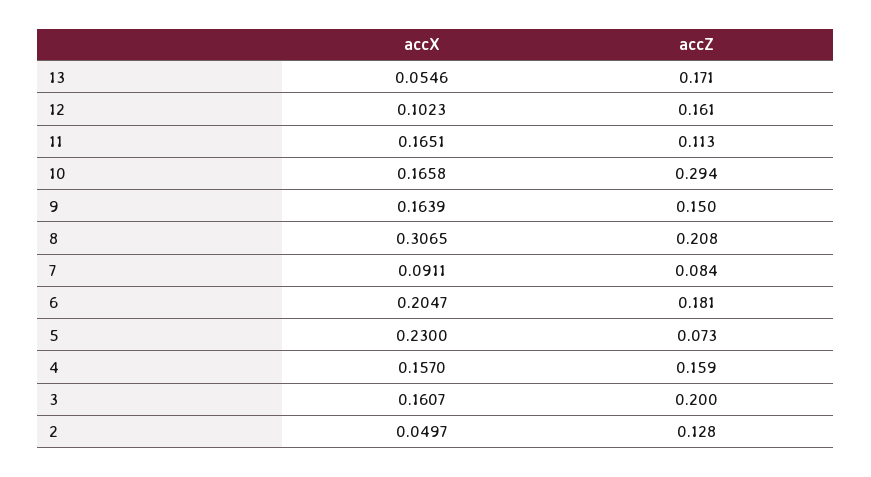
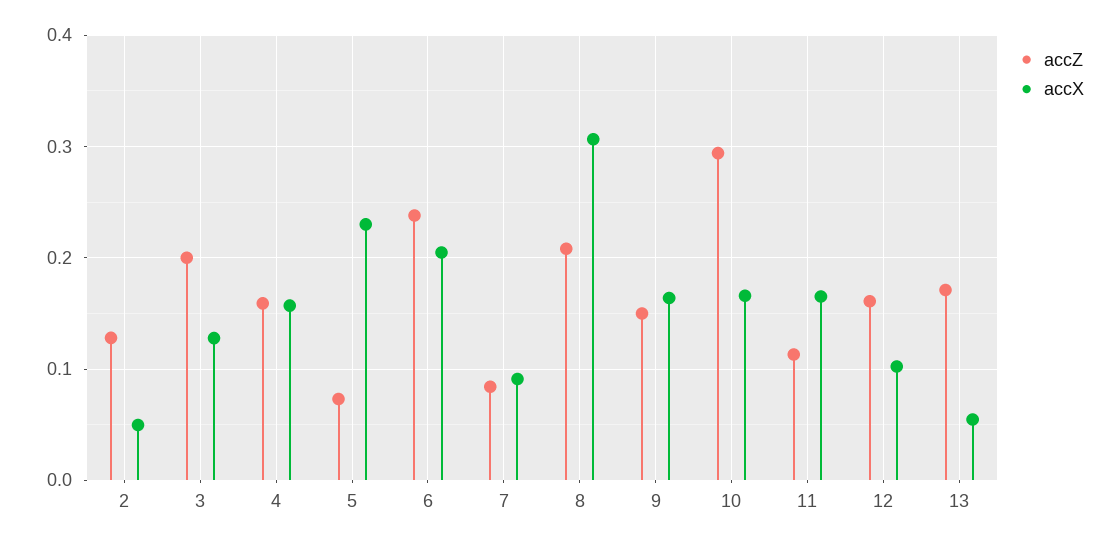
  {
    "accX": {
      "13": 0.0546,
      "12": 0.1023,
      "11": 0.1651,
      "10": 0.1658,
      "9": 0.1639,
      "8": 0.3065,
      "7": 0.0911,
      "6": 0.2047,
      "5": 0.23,
      "4": 0.157,
-     "3": 0.1607,
+     "3": 0.13,
      "2": 0.0497
    },
    "accZ": {
      "13": 0.171,
      "12": 0.161,
      "11": 0.113,
      "10": 0.294,
      "9": 0.15,
      "8": 0.208,
      "7": 0.084,
-     "6": 0.181,
+     "6": 0.24,
      "5": 0.073,
      "4": 0.159,
      "3": 0.2,
      "2": 0.128
    }
  }

